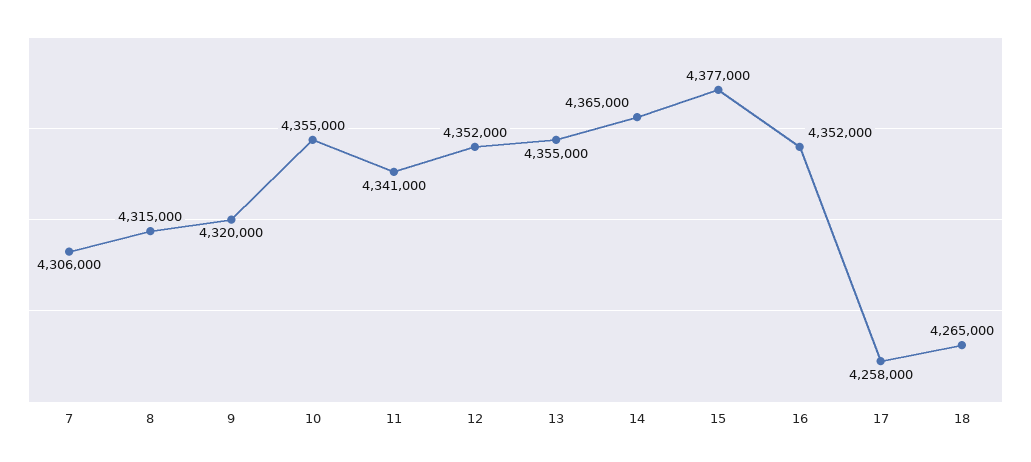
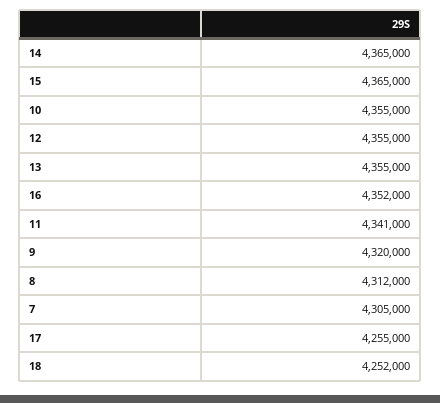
  {
-   "7": 4306000,
+   "7": 4305000,
-   "8": 4315000,
+   "8": 4312000,
    "9": 4320000,
    "10": 4355000,
    "11": 4341000,
-   "12": 4352000,
+   "12": 4355000,
    "13": 4355000,
    "14": 4365000,
-   "15": 4377000,
+   "15": 4365000,
    "16": 4352000,
-   "17": 4258000,
+   "17": 4255000,
-   "18": 4265000
+   "18": 4252000
  }

